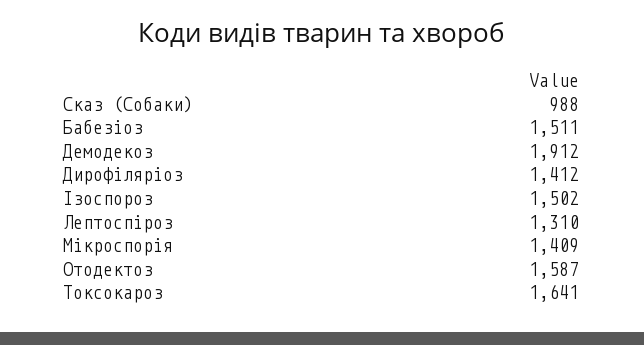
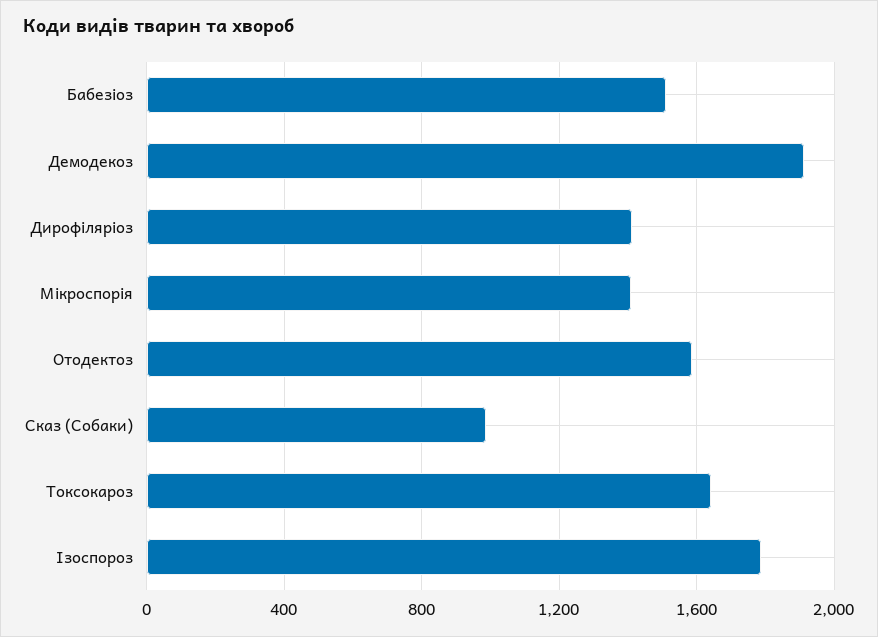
  {
    "Сказ (Собаки)": 988,
    "Бабезіоз": 1511,
    "Демодекоз": 1912,
    "Дирофіляріоз": 1412,
-   "Ізоспороз": 1502,
+   "Ізоспороз": 1800,
-   "Лептоспіроз": 1310,
    "Мікроспорія": 1409,
    "Отодектоз": 1587,
    "Токсокароз": 1641
  }

